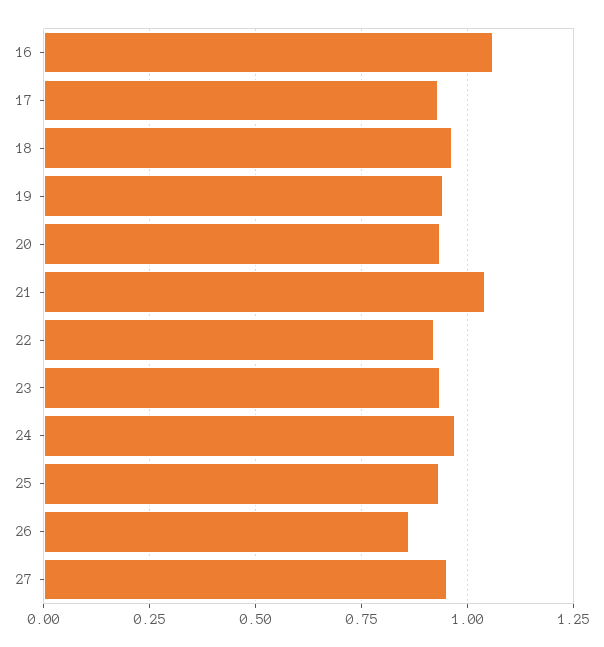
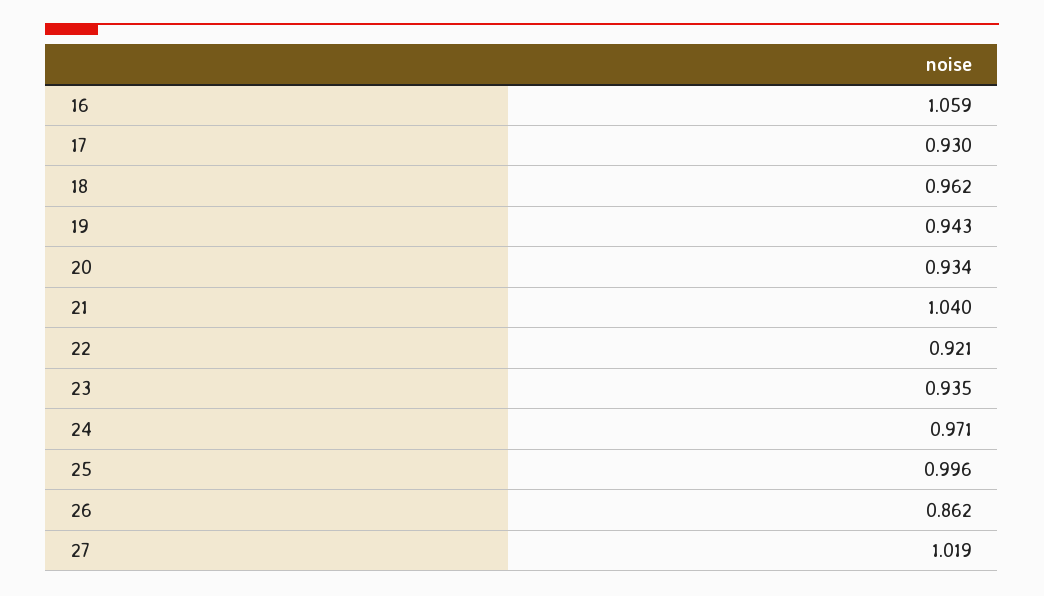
  {
    "16": 1.059,
    "17": 0.93,
    "18": 0.962,
    "19": 0.943,
    "20": 0.934,
    "21": 1.04,
    "22": 0.921,
    "23": 0.935,
    "24": 0.971,
-   "25": 0.925,
+   "25": 0.996,
    "26": 0.862,
-   "27": 0.95
+   "27": 1.019
  }

